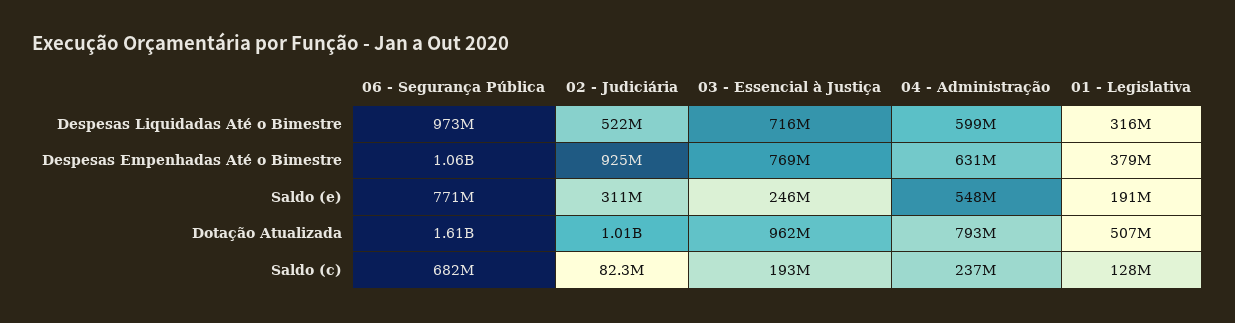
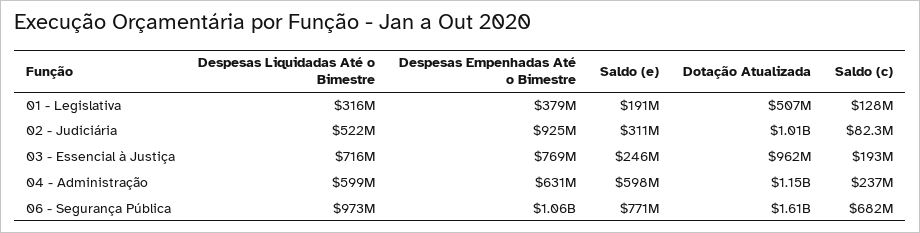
  {
    "06 - Segurança Pública": {
      "Despesas Liquidadas Até o Bimestre": 973000000,
      "Despesas Empenhadas Até o Bimestre": 1060000000,
      "Saldo (e)": 771000000,
      "Dotação Atualizada": 1610000000,
      "Saldo (c)": 682000000
    },
    "02 - Judiciária": {
      "Despesas Liquidadas Até o Bimestre": 522000000,
      "Despesas Empenhadas Até o Bimestre": 925000000,
      "Saldo (e)": 311000000,
      "Dotação Atualizada": 1010000000,
      "Saldo (c)": 82300000
    },
    "03 - Essencial à Justiça": {
      "Despesas Liquidadas Até o Bimestre": 716000000,
      "Despesas Empenhadas Até o Bimestre": 769000000,
      "Saldo (e)": 246000000,
      "Dotação Atualizada": 962000000,
      "Saldo (c)": 193000000
    },
    "04 - Administração": {
      "Despesas Liquidadas Até o Bimestre": 599000000,
      "Despesas Empenhadas Até o Bimestre": 631000000,
-     "Saldo (e)": 548000000,
+     "Saldo (e)": 598000000,
-     "Dotação Atualizada": 793000000,
+     "Dotação Atualizada": 1150000000,
      "Saldo (c)": 237000000
    },
    "01 - Legislativa": {
      "Despesas Liquidadas Até o Bimestre": 316000000,
      "Despesas Empenhadas Até o Bimestre": 379000000,
      "Saldo (e)": 191000000,
      "Dotação Atualizada": 507000000,
      "Saldo (c)": 128000000
    }
  }

